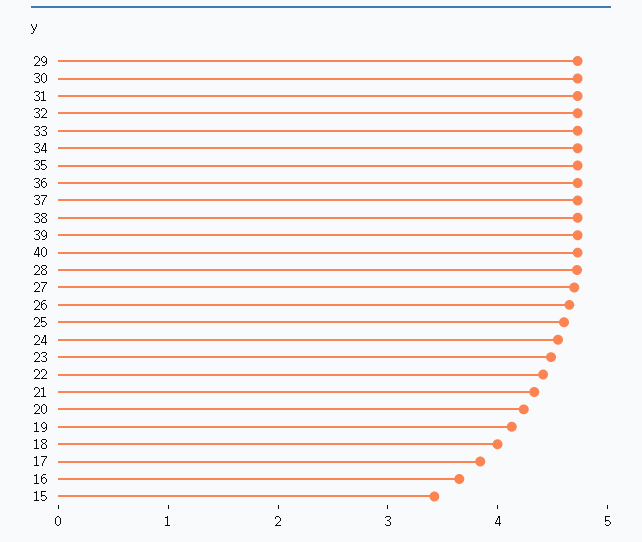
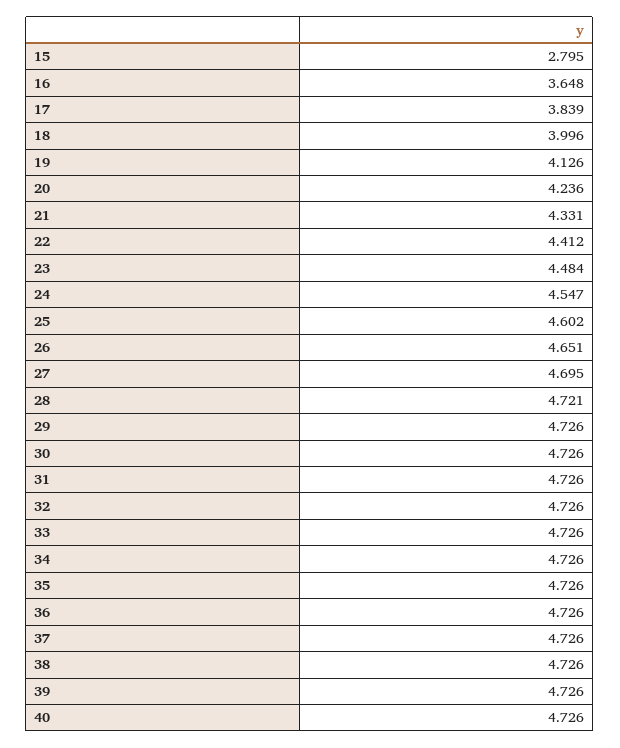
  {
    "29": 4.726,
    "30": 4.726,
    "31": 4.726,
    "32": 4.726,
    "33": 4.726,
    "34": 4.726,
    "35": 4.726,
    "36": 4.726,
    "37": 4.726,
    "38": 4.726,
    "39": 4.726,
    "40": 4.726,
    "28": 4.721,
    "27": 4.695,
    "26": 4.651,
    "25": 4.602,
    "24": 4.547,
    "23": 4.484,
    "22": 4.412,
    "21": 4.331,
    "20": 4.236,
    "19": 4.126,
    "18": 3.996,
    "17": 3.839,
    "16": 3.648,
-   "15": 3.4
+   "15": 2.795
  }

